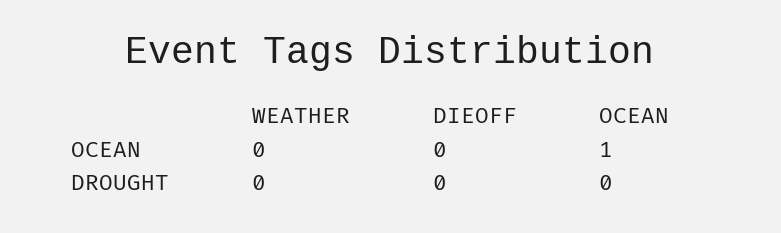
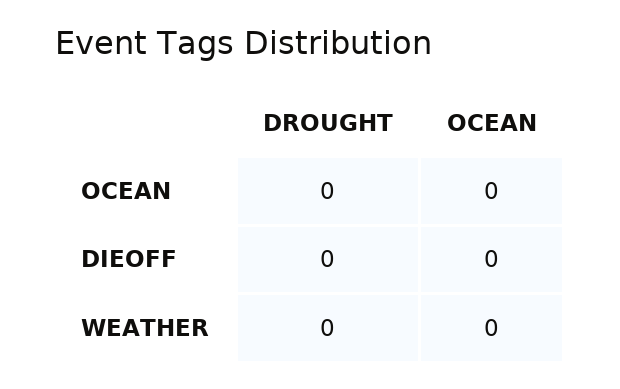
  {
    "WEATHER": {
      "OCEAN": 0,
      "DROUGHT": 0
    },
    "DIEOFF": {
      "OCEAN": 0,
      "DROUGHT": 0
    },
    "OCEAN": {
-     "OCEAN": 1,
+     "OCEAN": 0,
      "DROUGHT": 0
    }
  }

